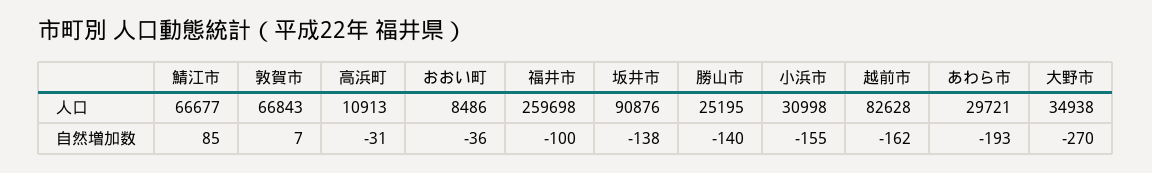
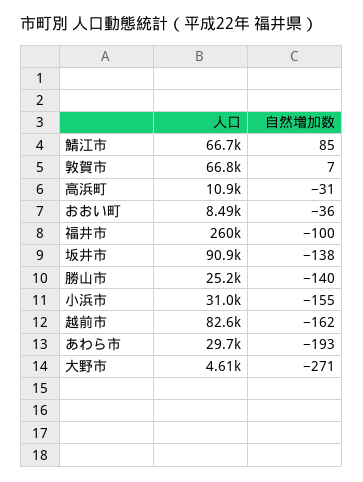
  {
    "鯖江市": {
      "人口": 66677,
      "自然増加数": 85
    },
    "敦賀市": {
      "人口": 66843,
      "自然増加数": 7
    },
    "高浜町": {
      "人口": 10913,
      "自然増加数": -31
    },
    "おおい町": {
      "人口": 8486,
      "自然増加数": -36
    },
    "福井市": {
      "人口": 259698,
      "自然増加数": -100
    },
    "坂井市": {
      "人口": 90876,
      "自然増加数": -138
    },
    "勝山市": {
      "人口": 25195,
      "自然増加数": -140
    },
    "小浜市": {
      "人口": 30998,
      "自然増加数": -155
    },
    "越前市": {
      "人口": 82628,
      "自然増加数": -162
    },
    "あわら市": {
      "人口": 29721,
      "自然増加数": -193
    },
    "大野市": {
-     "人口": 34938,
+     "人口": 4610,
-     "自然増加数": -270
+     "自然増加数": -271
    }
  }

